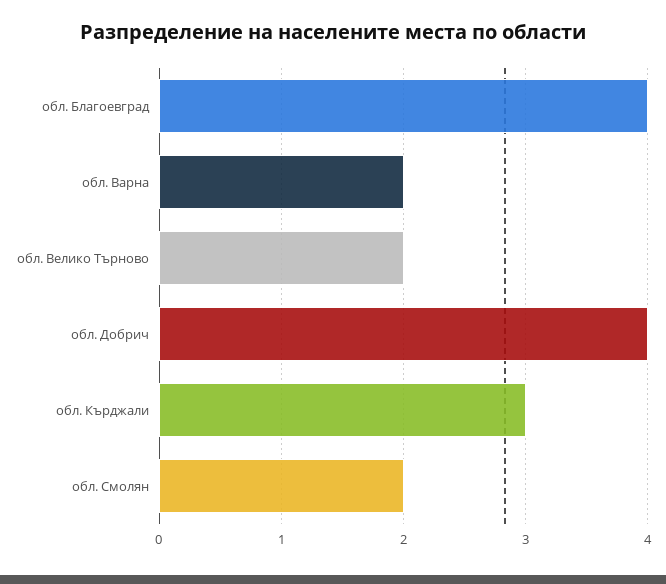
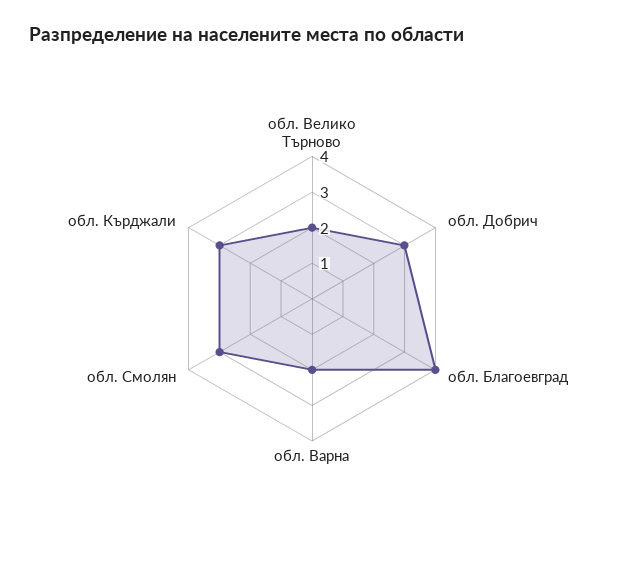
  {
    "обл. Благоевград": 4,
    "обл. Варна": 2,
    "обл. Велико Търново": 2,
-   "обл. Добрич": 4,
+   "обл. Добрич": 3,
    "обл. Кърджали": 3,
-   "обл. Смолян": 2
+   "обл. Смолян": 3
  }

